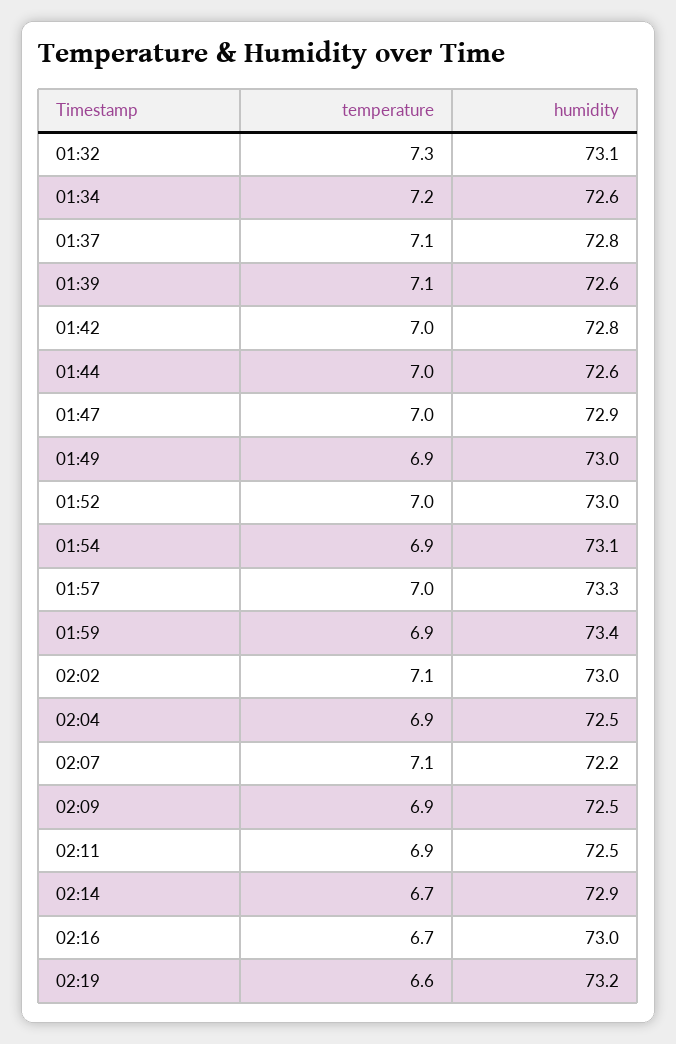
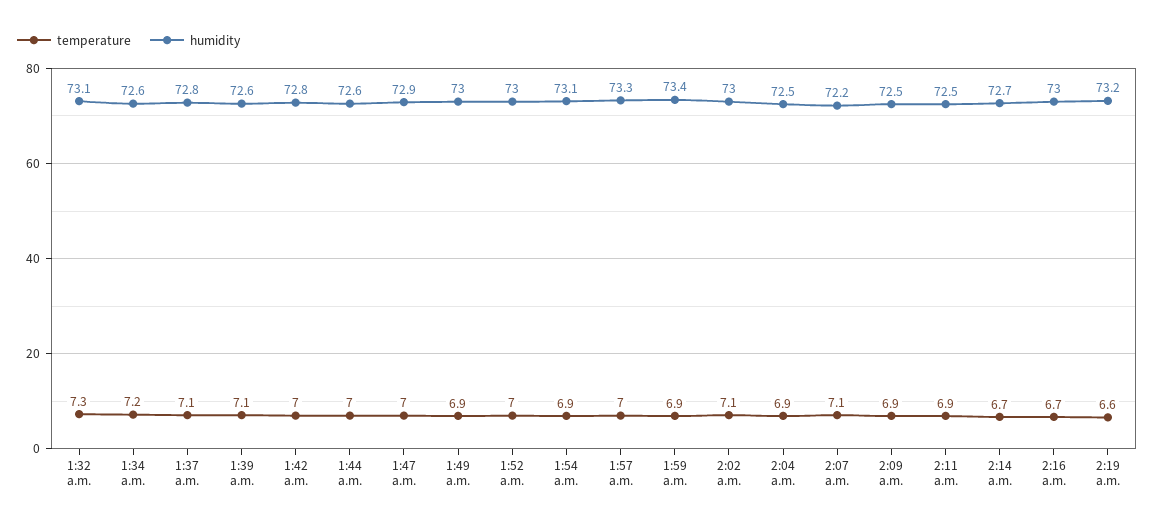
  {
    "temperature": {
      "01:32": 7.3,
      "01:34": 7.2,
      "01:37": 7.1,
      "01:39": 7.1,
      "01:42": 7,
      "01:44": 7,
      "01:47": 7,
      "01:49": 6.9,
      "01:52": 7,
      "01:54": 6.9,
      "01:57": 7,
      "01:59": 6.9,
      "02:02": 7.1,
      "02:04": 6.9,
      "02:07": 7.1,
      "02:09": 6.9,
      "02:11": 6.9,
      "02:14": 6.7,
      "02:16": 6.7,
      "02:19": 6.6
    },
    "humidity": {
      "01:32": 73.1,
      "01:34": 72.6,
      "01:37": 72.8,
      "01:39": 72.6,
      "01:42": 72.8,
      "01:44": 72.6,
      "01:47": 72.9,
      "01:49": 73,
      "01:52": 73,
      "01:54": 73.1,
      "01:57": 73.3,
      "01:59": 73.4,
      "02:02": 73,
      "02:04": 72.5,
      "02:07": 72.2,
      "02:09": 72.5,
      "02:11": 72.5,
-     "02:14": 72.9,
+     "02:14": 72.7,
      "02:16": 73,
      "02:19": 73.2
    }
  }

